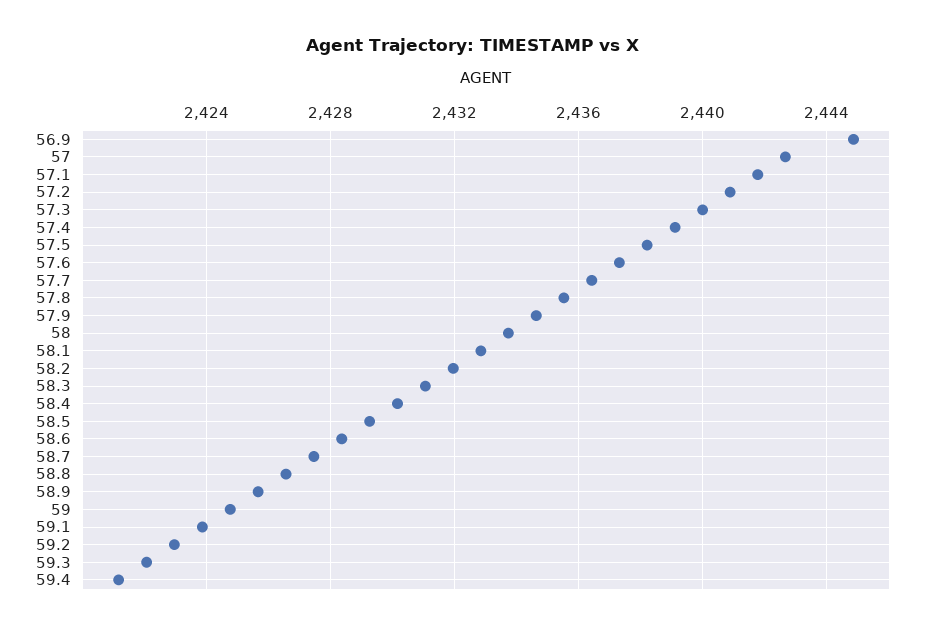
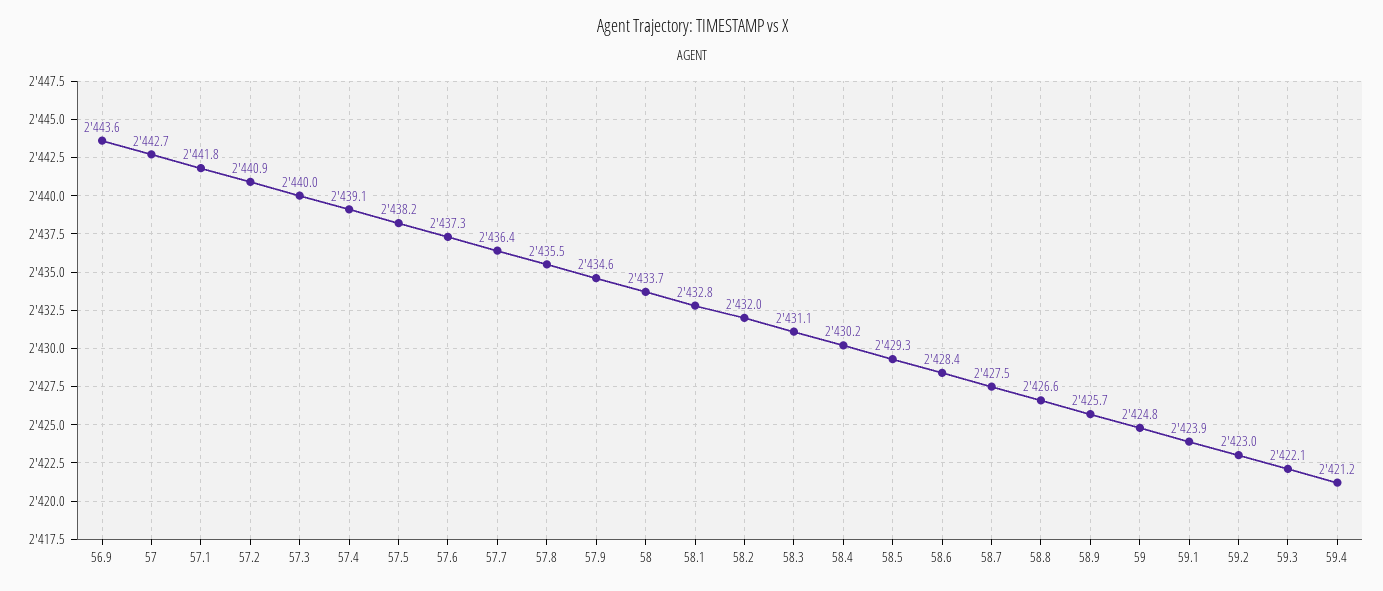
  {
-   "56.9": 2445,
+   "56.9": 2443.6,
    "57": 2442.7,
    "57.1": 2441.8,
    "57.2": 2440.9,
    "57.3": 2440,
    "57.4": 2439.1,
    "57.5": 2438.2,
    "57.6": 2437.3,
    "57.7": 2436.4,
    "57.8": 2435.5,
    "57.9": 2434.6,
    "58": 2433.7,
    "58.1": 2432.8,
    "58.2": 2432,
    "58.3": 2431.1,
    "58.4": 2430.2,
    "58.5": 2429.3,
    "58.6": 2428.4,
    "58.7": 2427.5,
    "58.8": 2426.6,
    "58.9": 2425.7,
    "59": 2424.8,
    "59.1": 2423.9,
    "59.2": 2423,
    "59.3": 2422.1,
    "59.4": 2421.2
  }

